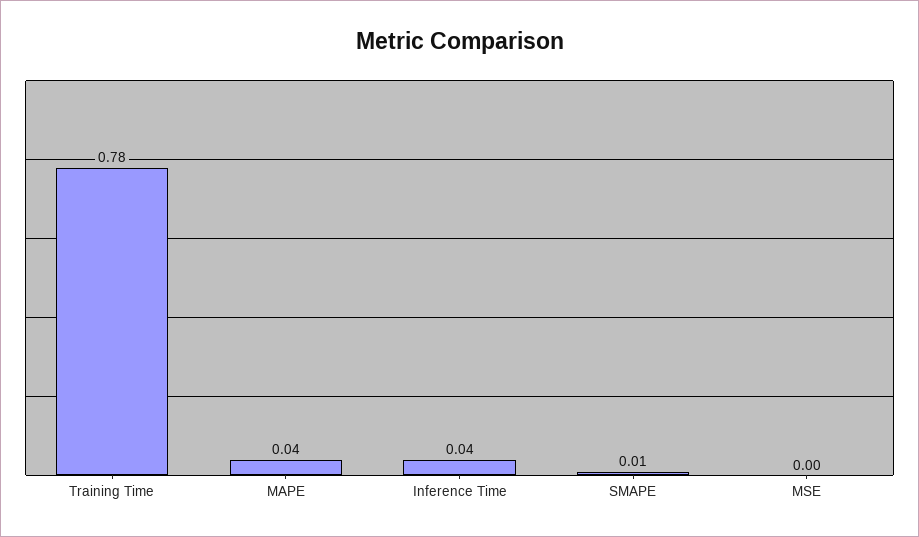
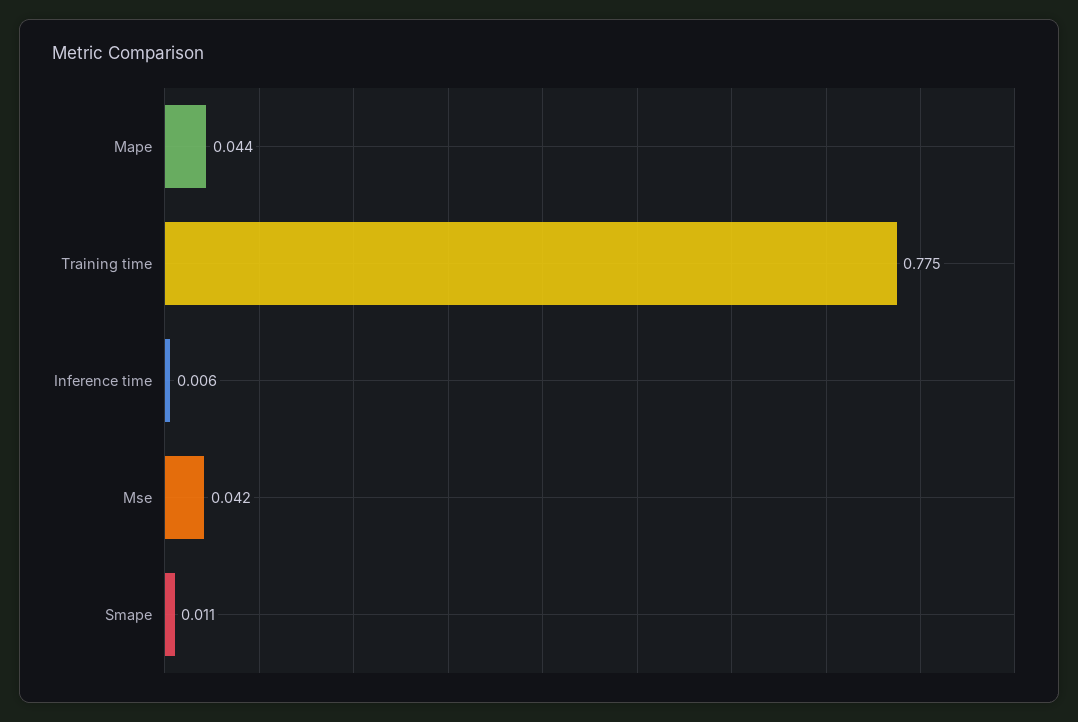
  {
    "Training Time": 0.775,
    "MAPE": 0.044,
-   "Inference Time": 0.04,
+   "Inference Time": 0.006,
    "SMAPE": 0.011,
-   "MSE": 0
+   "MSE": 0.042
  }

